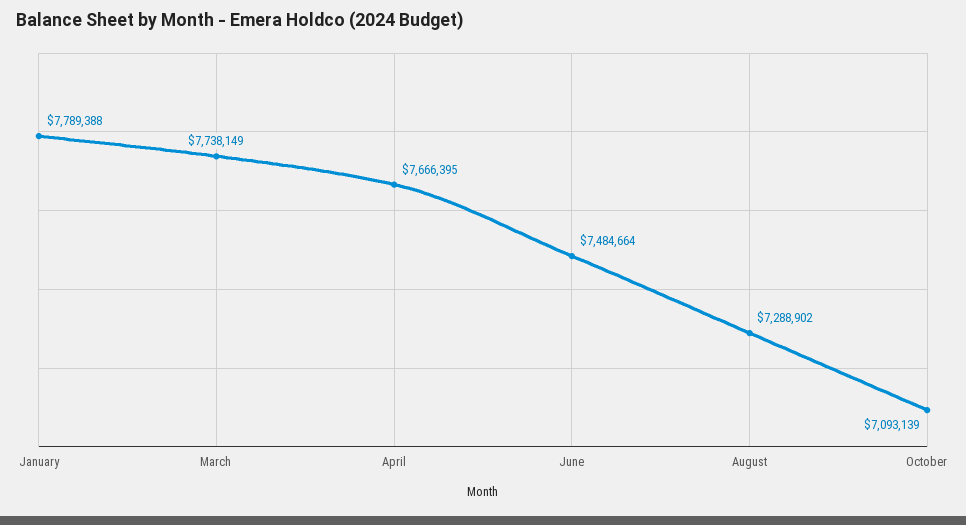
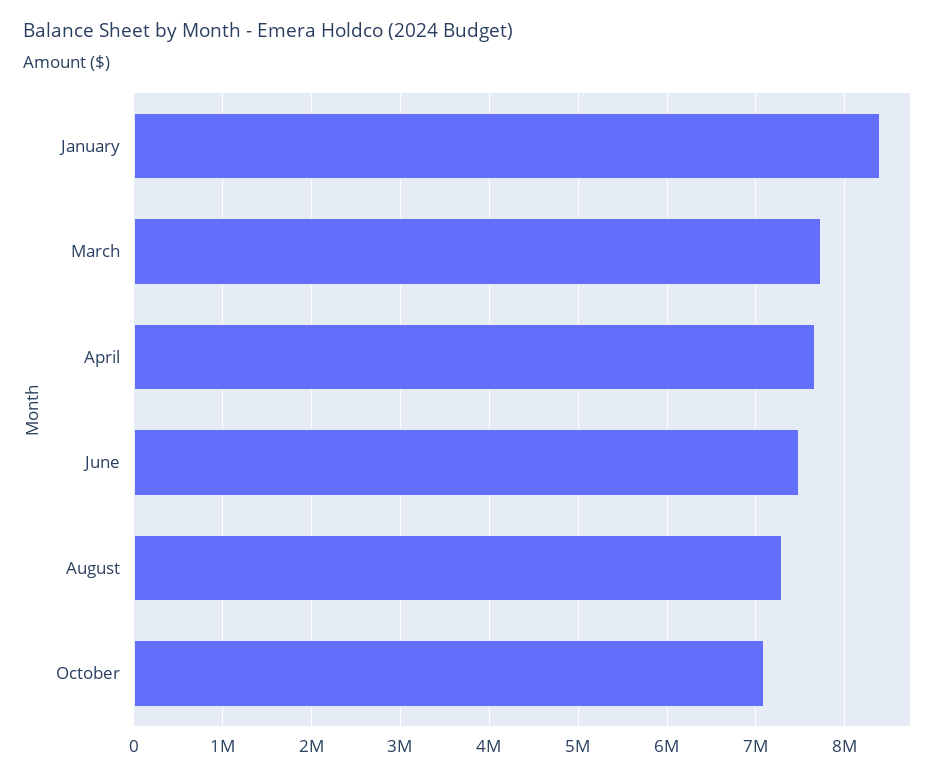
  {
-   "January": 7789388,
+   "January": 8400000,
    "March": 7738149,
    "April": 7666395,
    "June": 7484664,
    "August": 7288902,
    "October": 7093139
  }

